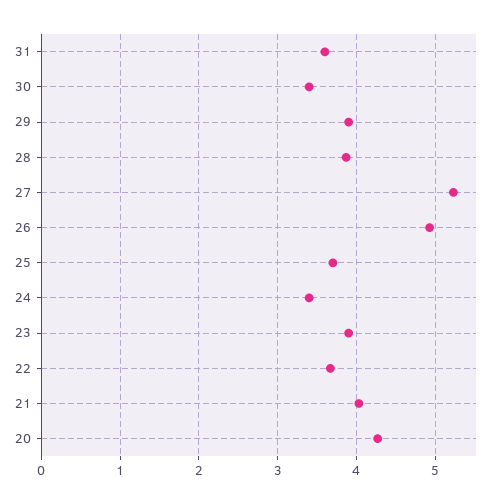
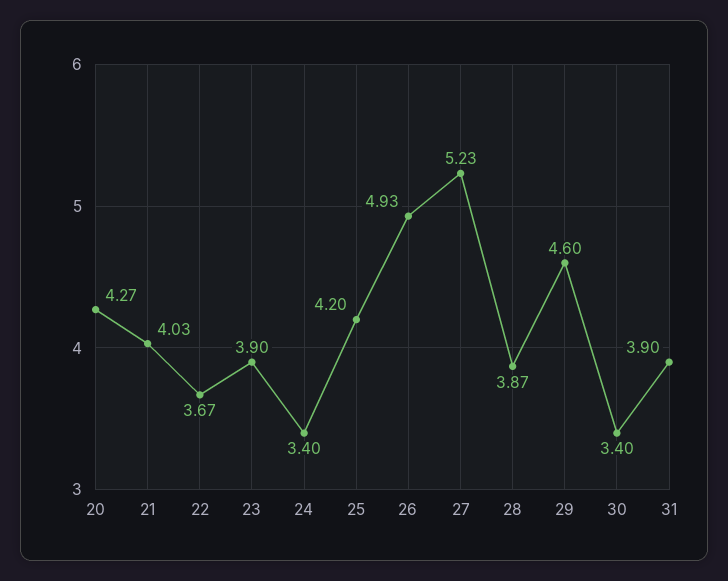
  {
-   "31": 3.6,
+   "31": 3.9,
    "30": 3.4,
-   "29": 3.9,
+   "29": 4.6,
    "28": 3.87,
    "27": 5.23,
    "26": 4.93,
-   "25": 3.7,
+   "25": 4.2,
    "24": 3.4,
    "23": 3.9,
    "22": 3.67,
    "21": 4.03,
    "20": 4.27
  }

